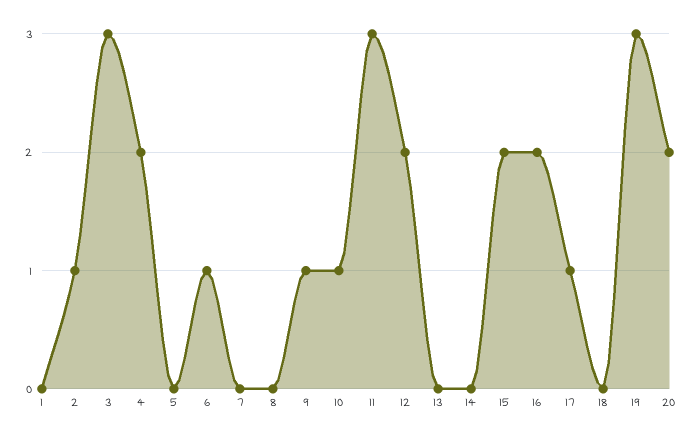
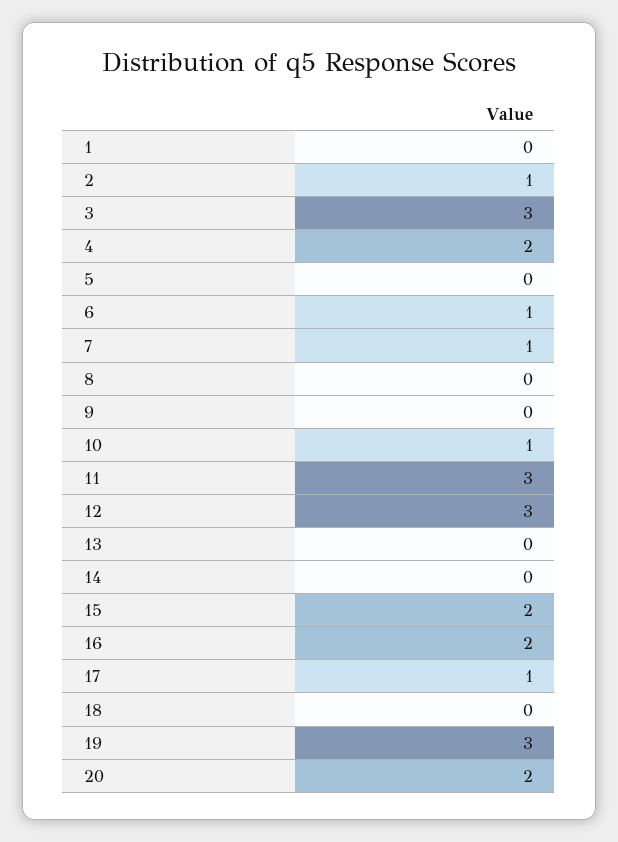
  {
    "1": 0,
    "2": 1,
    "3": 3,
    "4": 2,
    "5": 0,
    "6": 1,
-   "7": 0,
+   "7": 1,
    "8": 0,
-   "9": 1,
+   "9": 0,
    "10": 1,
    "11": 3,
-   "12": 2,
+   "12": 3,
    "13": 0,
    "14": 0,
    "15": 2,
    "16": 2,
    "17": 1,
    "18": 0,
    "19": 3,
    "20": 2
  }

